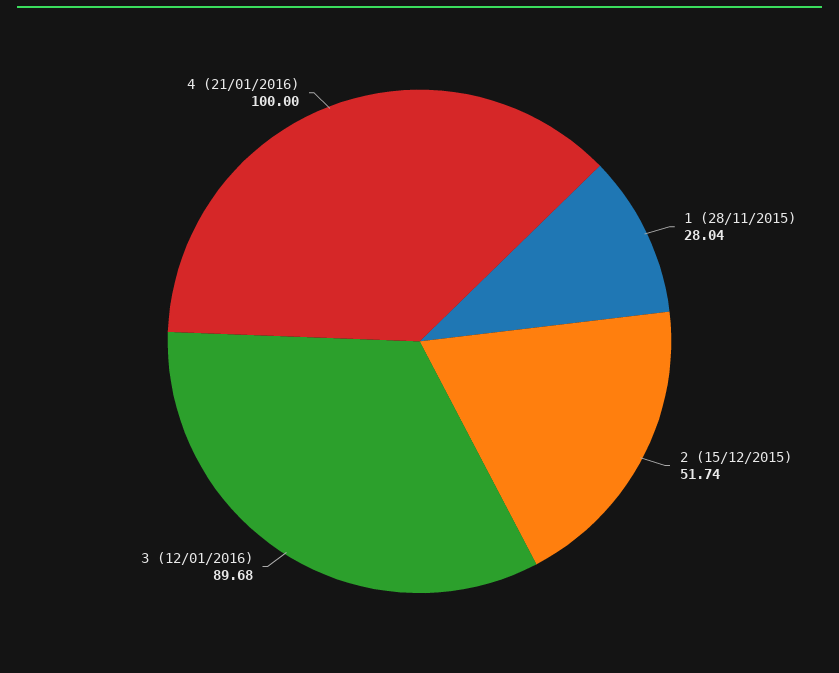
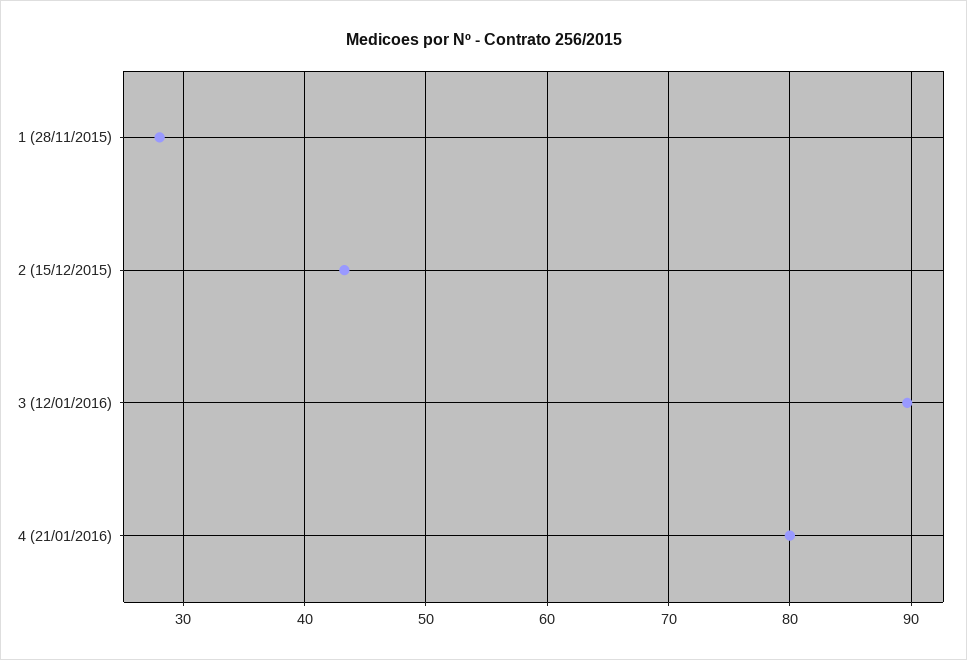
  {
    "1 (28/11/2015)": 28.04,
-   "2 (15/12/2015)": 51.74,
+   "2 (15/12/2015)": 43,
    "3 (12/01/2016)": 89.68,
-   "4 (21/01/2016)": 100
+   "4 (21/01/2016)": 80
  }

